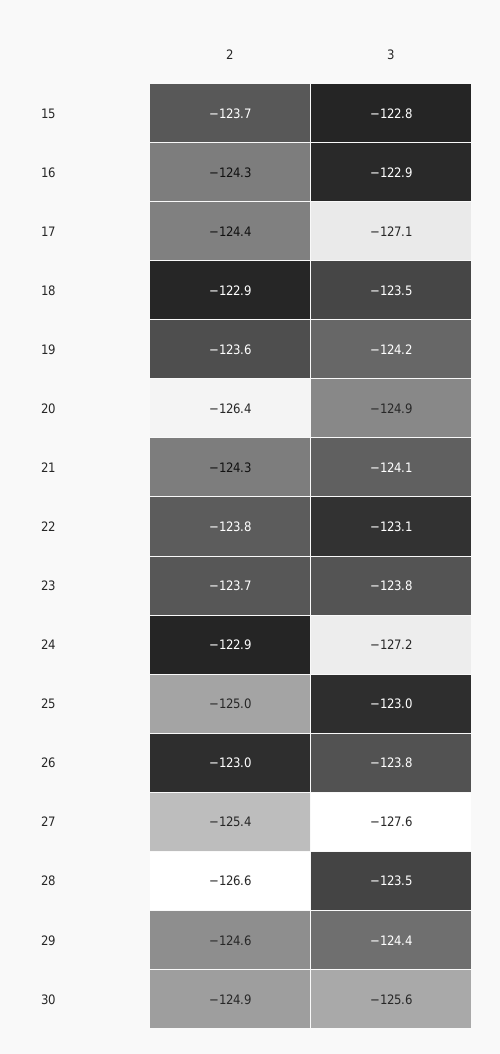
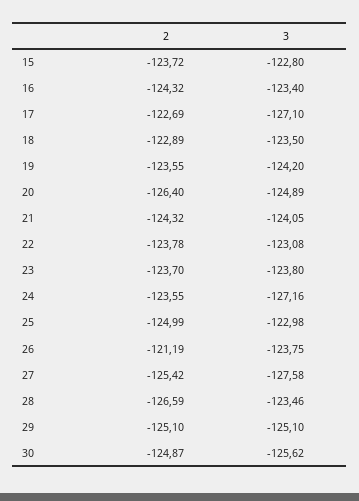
  {
    "2": {
      "15": -123.72,
      "16": -124.32,
-     "17": -124.4,
+     "17": -122.69,
      "18": -122.89,
      "19": -123.55,
      "20": -126.4,
      "21": -124.32,
      "22": -123.78,
      "23": -123.7,
-     "24": -122.9,
+     "24": -123.55,
      "25": -124.99,
-     "26": -123,
+     "26": -121.19,
      "27": -125.42,
      "28": -126.59,
-     "29": -124.6,
+     "29": -125.1,
      "30": -124.87
    },
    "3": {
      "15": -122.8,
-     "16": -122.9,
+     "16": -123.4,
      "17": -127.1,
      "18": -123.5,
      "19": -124.2,
      "20": -124.89,
      "21": -124.05,
      "22": -123.08,
      "23": -123.8,
      "24": -127.16,
      "25": -122.98,
      "26": -123.75,
      "27": -127.58,
      "28": -123.46,
-     "29": -124.4,
+     "29": -125.1,
      "30": -125.62
    }
  }

